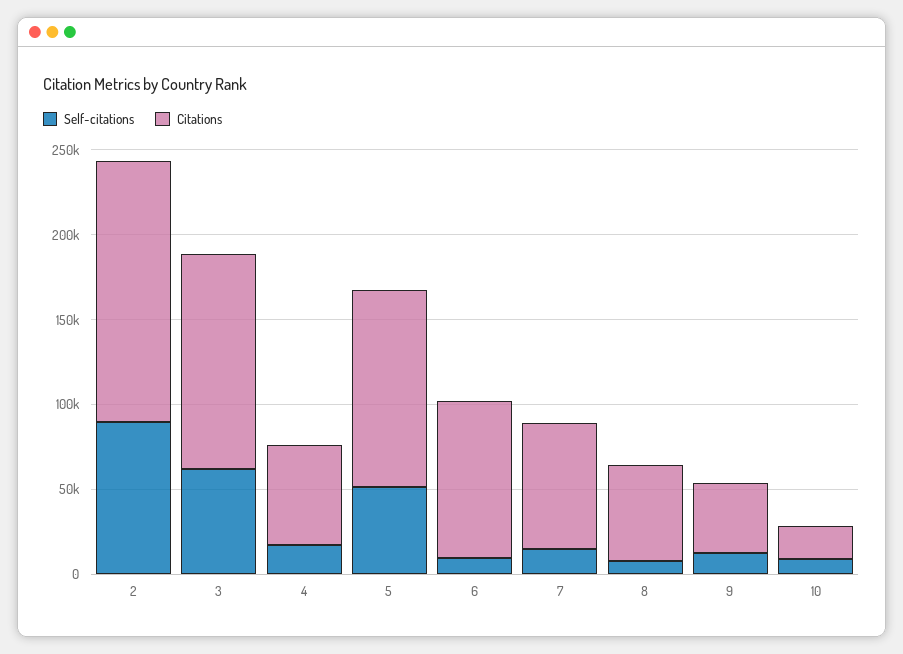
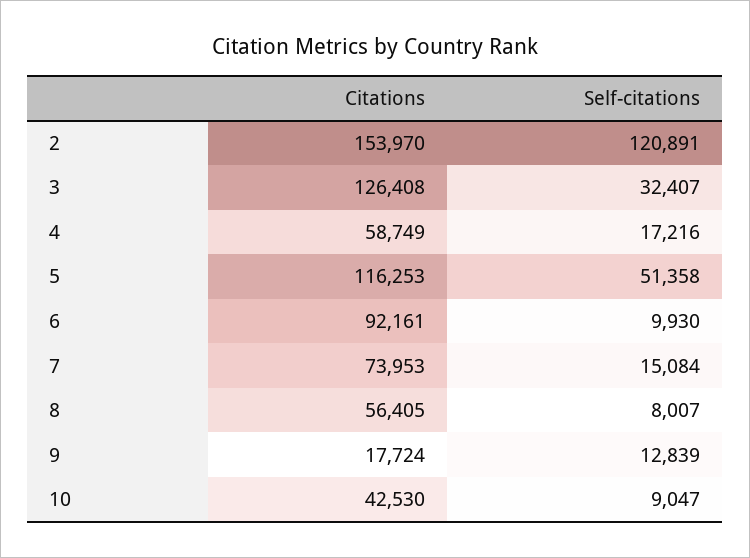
  {
    "Self-citations": {
-     "2": 90000,
+     "2": 120891,
-     "3": 60000,
+     "3": 32407,
      "4": 17216,
      "5": 51358,
      "6": 9930,
      "7": 15084,
      "8": 8007,
      "9": 12839,
      "10": 9047
    },
    "Citations": {
      "2": 153970,
      "3": 126408,
      "4": 58749,
      "5": 116253,
      "6": 92161,
      "7": 73953,
      "8": 56405,
-     "9": 40000,
+     "9": 17724,
-     "10": 20000
+     "10": 42530
    }
  }

